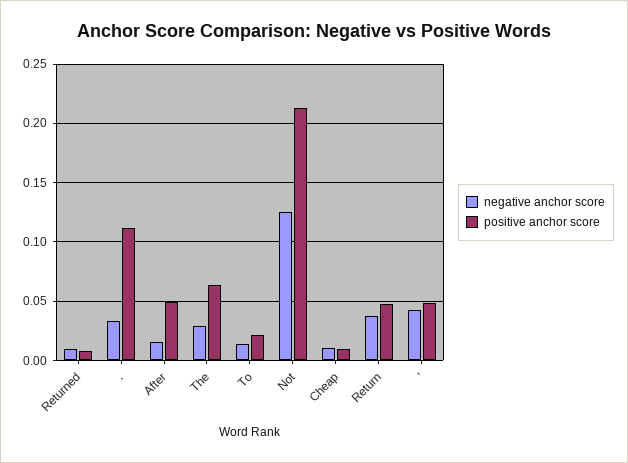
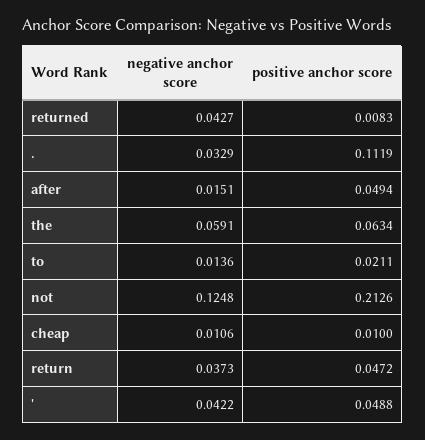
  {
    "negative anchor score": {
-     "Returned": 0.01,
+     "Returned": 0.0427,
      ".": 0.0329,
      "After": 0.0151,
-     "The": 0.03,
+     "The": 0.0591,
      "To": 0.0136,
      "Not": 0.1248,
      "Cheap": 0.0106,
      "Return": 0.0373,
      "'": 0.0422
    },
    "positive anchor score": {
      "Returned": 0.0083,
      ".": 0.1119,
      "After": 0.0494,
      "The": 0.0634,
      "To": 0.0211,
      "Not": 0.2126,
      "Cheap": 0.01,
      "Return": 0.0472,
      "'": 0.0488
    }
  }

